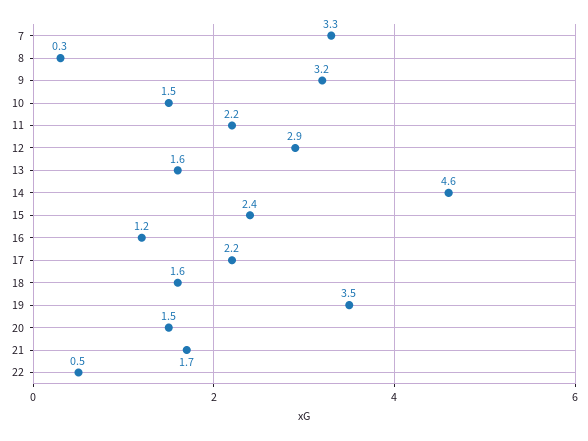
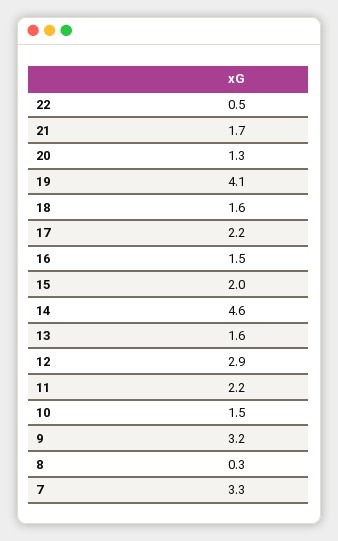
  {
    "7": 3.3,
    "8": 0.3,
    "9": 3.2,
    "10": 1.5,
    "11": 2.2,
    "12": 2.9,
    "13": 1.6,
    "14": 4.6,
-   "15": 2.4,
+   "15": 2,
-   "16": 1.2,
+   "16": 1.5,
    "17": 2.2,
    "18": 1.6,
-   "19": 3.5,
+   "19": 4.1,
-   "20": 1.5,
+   "20": 1.3,
    "21": 1.7,
    "22": 0.5
  }

